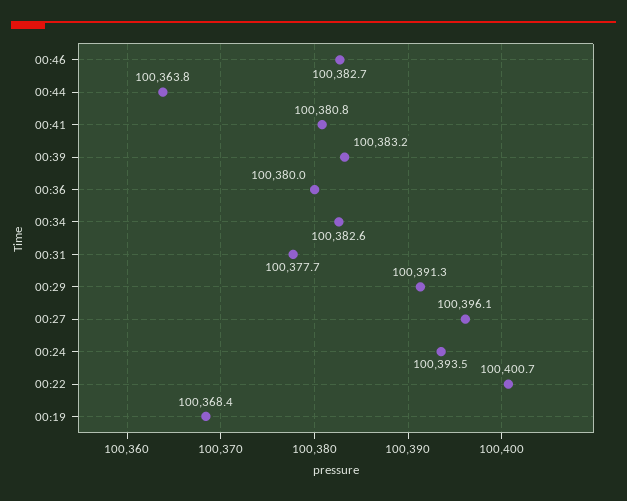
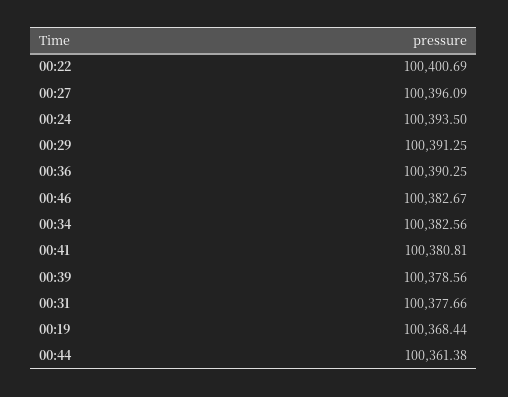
  {
    "00:46": 100382.67,
-   "00:44": 100363.8,
+   "00:44": 100361.38,
    "00:41": 100380.81,
-   "00:39": 100383.2,
+   "00:39": 100378.56,
-   "00:36": 100380,
+   "00:36": 100390.25,
    "00:34": 100382.56,
    "00:31": 100377.66,
    "00:29": 100391.25,
    "00:27": 100396.09,
    "00:24": 100393.5,
    "00:22": 100400.69,
    "00:19": 100368.44
  }

